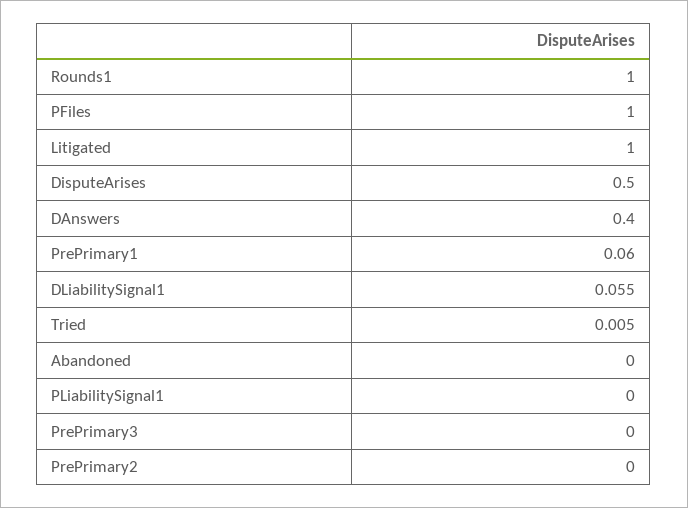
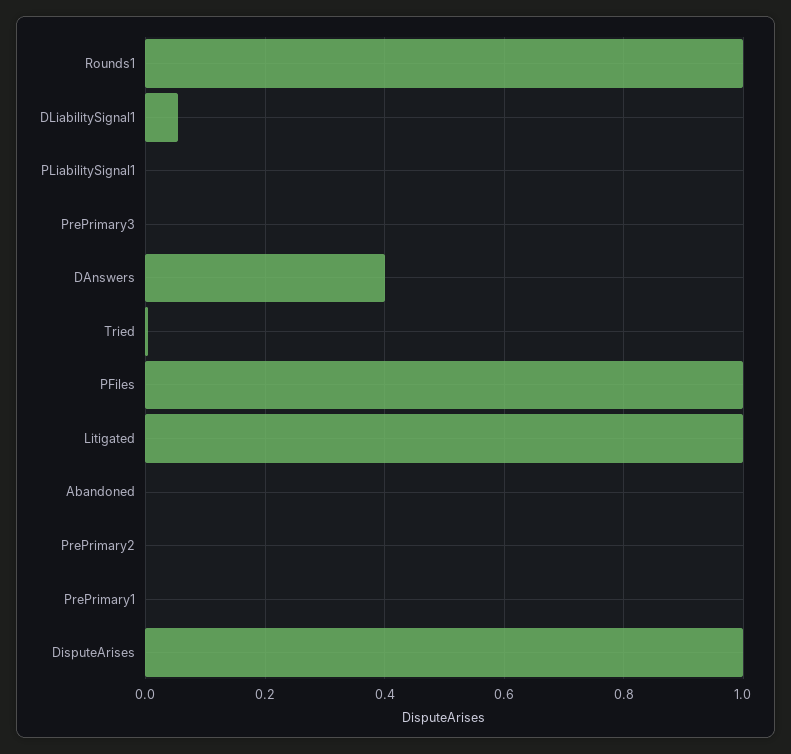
  {
    "Rounds1": 1,
    "PFiles": 1,
    "Litigated": 1,
-   "DisputeArises": 0.5,
+   "DisputeArises": 1,
    "DAnswers": 0.4,
-   "PrePrimary1": 0.06,
+   "PrePrimary1": 0,
    "DLiabilitySignal1": 0.055,
    "Tried": 0.005,
    "Abandoned": 0,
    "PLiabilitySignal1": 0,
    "PrePrimary3": 0,
    "PrePrimary2": 0
  }

